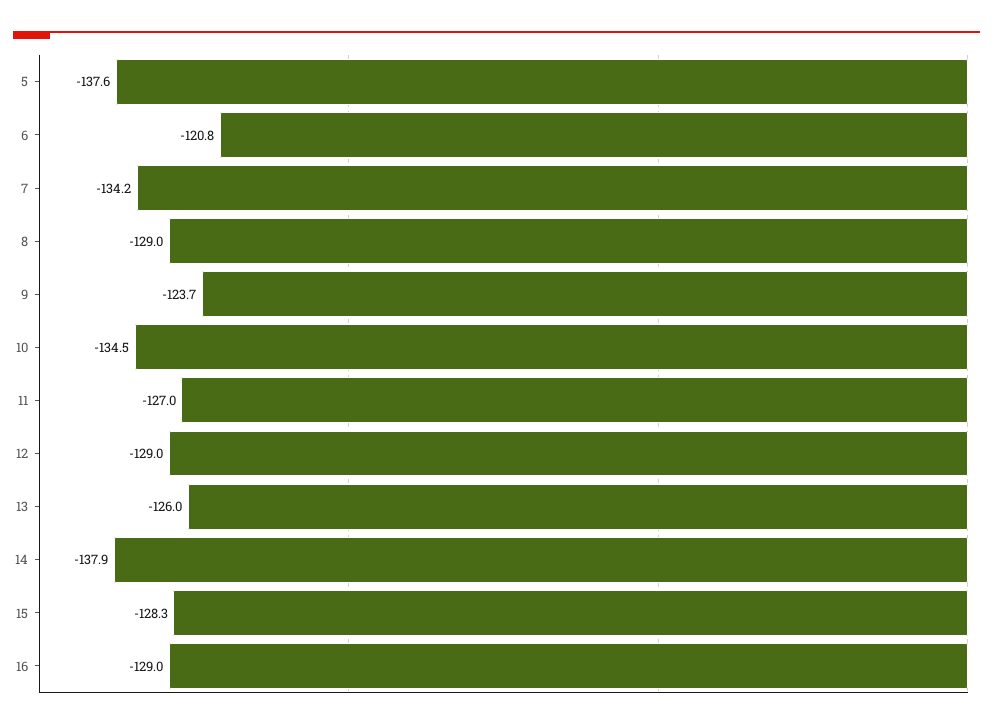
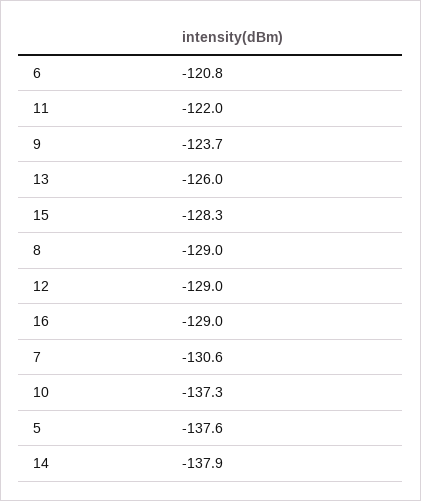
  {
    "5": -137.6,
    "6": -120.8,
-   "7": -134.2,
+   "7": -130.6,
    "8": -129,
    "9": -123.7,
-   "10": -134.5,
+   "10": -137.3,
-   "11": -127,
+   "11": -122,
    "12": -129,
    "13": -126,
    "14": -137.9,
    "15": -128.3,
    "16": -129
  }

